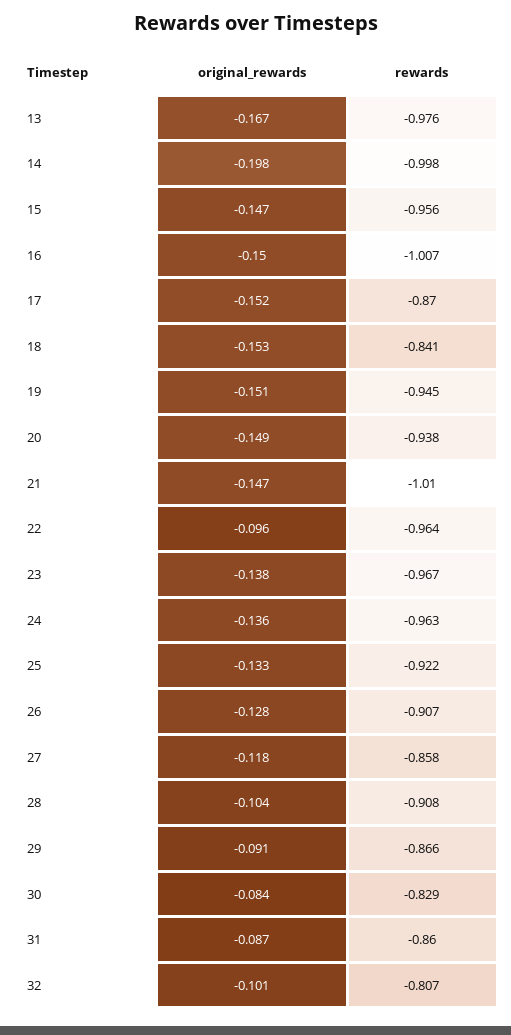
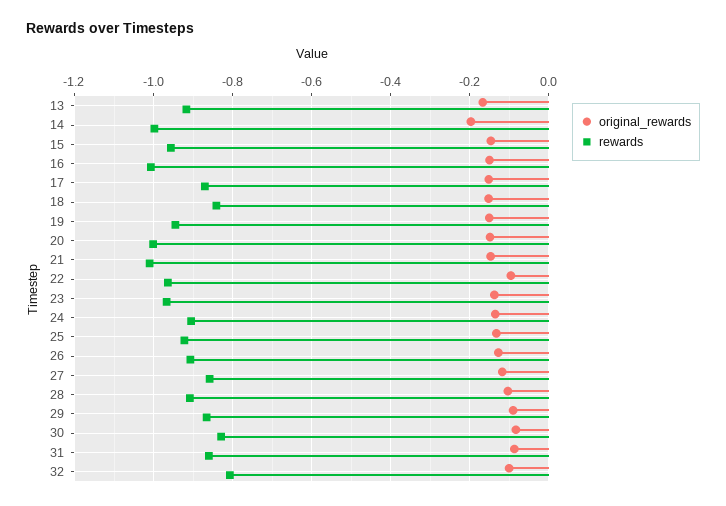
  {
    "original_rewards": {
      "13": -0.167,
      "14": -0.198,
      "15": -0.147,
      "16": -0.15,
      "17": -0.152,
      "18": -0.153,
      "19": -0.151,
      "20": -0.149,
      "21": -0.147,
      "22": -0.096,
      "23": -0.138,
      "24": -0.136,
      "25": -0.133,
      "26": -0.128,
      "27": -0.118,
      "28": -0.104,
      "29": -0.091,
      "30": -0.084,
      "31": -0.087,
      "32": -0.101
    },
    "rewards": {
-     "13": -0.976,
+     "13": -0.92,
      "14": -0.998,
      "15": -0.956,
      "16": -1.007,
      "17": -0.87,
      "18": -0.841,
      "19": -0.945,
-     "20": -0.938,
+     "20": -1,
      "21": -1.01,
      "22": -0.964,
      "23": -0.967,
-     "24": -0.963,
+     "24": -0.9,
      "25": -0.922,
      "26": -0.907,
      "27": -0.858,
      "28": -0.908,
      "29": -0.866,
      "30": -0.829,
      "31": -0.86,
      "32": -0.807
    }
  }

